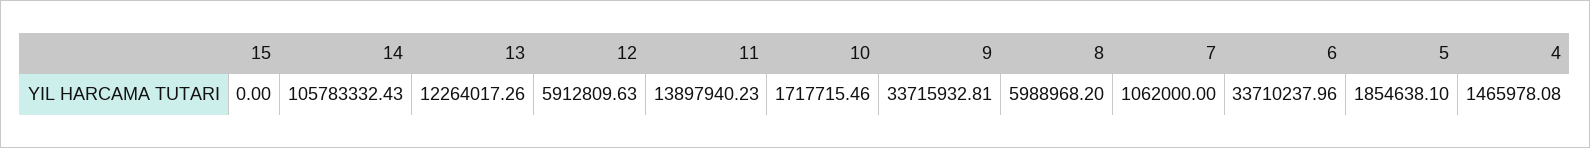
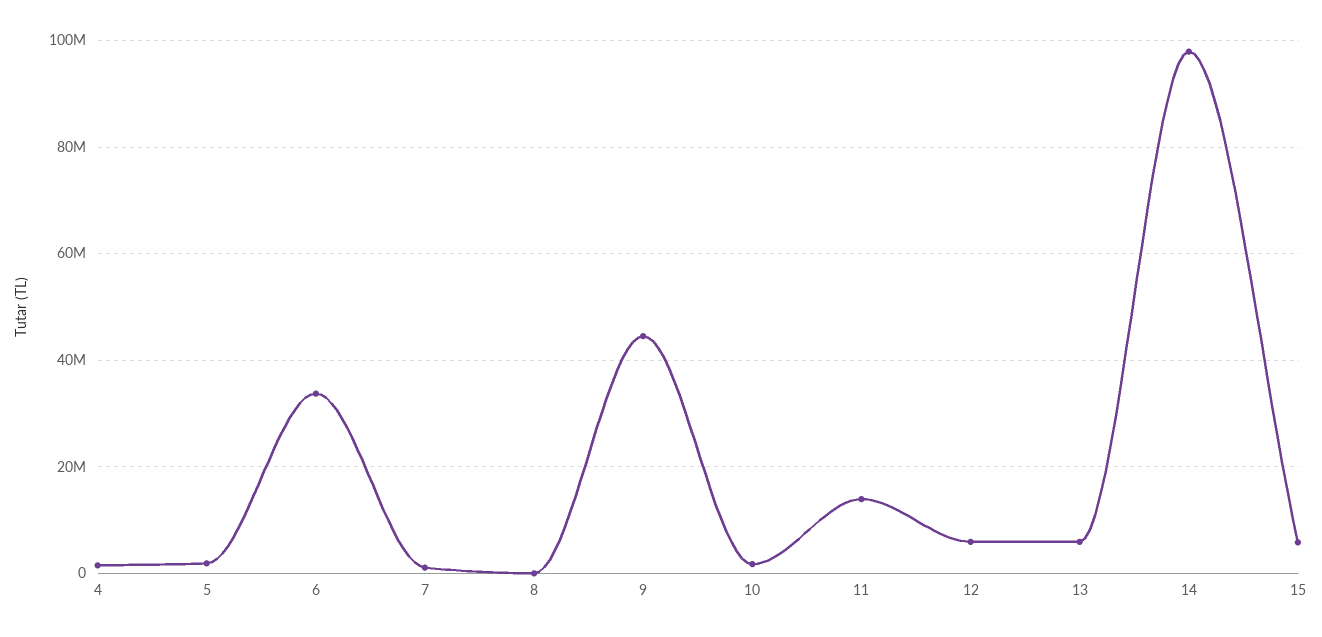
  {
-   "15": 0,
+   "15": 6000000,
-   "14": 105783332.43,
+   "14": 98000000,
-   "13": 12264017.26,
+   "13": 6000000,
    "12": 5912809.63,
    "11": 13897940.23,
    "10": 1717715.46,
-   "9": 33715932.81,
+   "9": 44000000,
-   "8": 5988968.2,
+   "8": 0,
    "7": 1062000,
    "6": 33710237.96,
    "5": 1854638.1,
    "4": 1465978.08
  }

